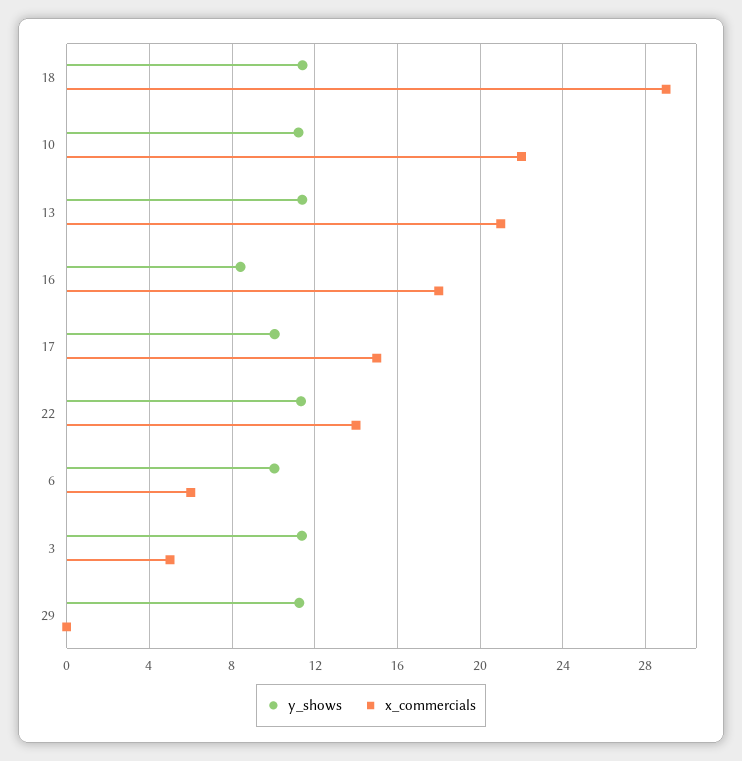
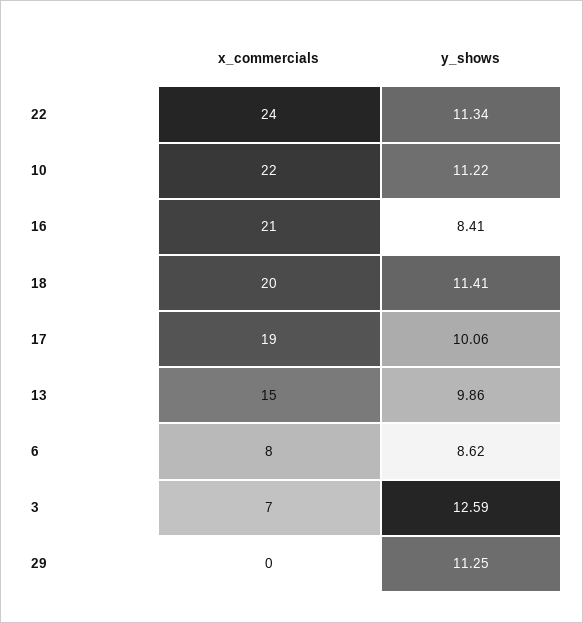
  {
    "y_shows": {
      "18": 11.41,
      "10": 11.22,
-     "13": 11.5,
+     "13": 9.86,
      "16": 8.41,
      "17": 10.06,
      "22": 11.34,
-     "6": 10,
+     "6": 8.62,
-     "3": 11.5,
+     "3": 12.59,
      "29": 11.25
    },
    "x_commercials": {
-     "18": 29,
+     "18": 20,
      "10": 22,
-     "13": 21,
+     "13": 15,
-     "16": 18,
+     "16": 21,
-     "17": 15,
+     "17": 19,
-     "22": 14,
+     "22": 24,
-     "6": 6,
+     "6": 8,
-     "3": 5,
+     "3": 7,
      "29": 0
    }
  }

